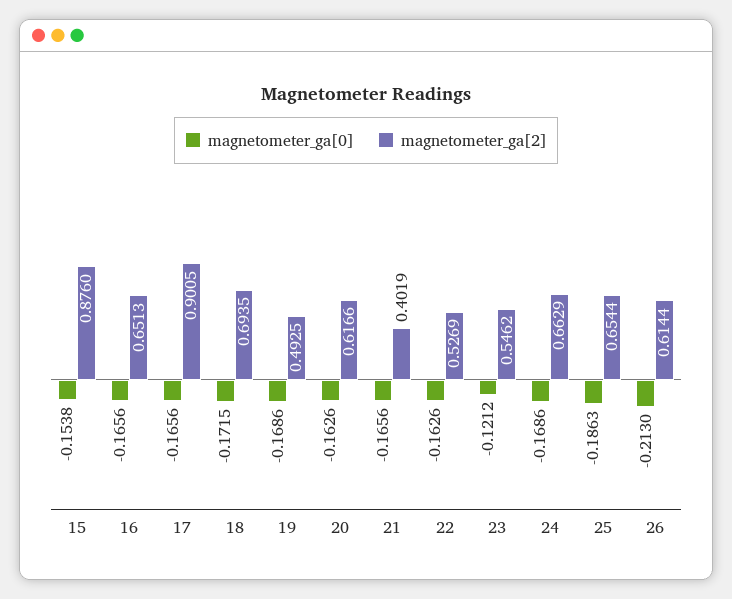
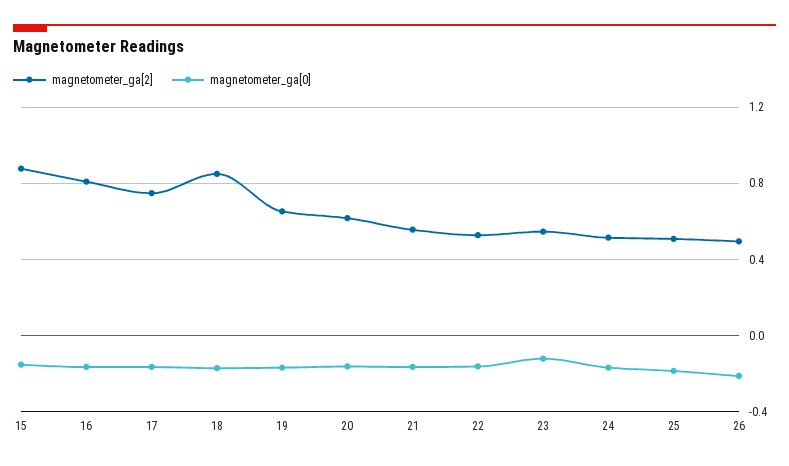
  {
    "magnetometer_ga[0]": {
      "15": -0.1538,
      "16": -0.1656,
      "17": -0.1656,
      "18": -0.1715,
      "19": -0.1686,
      "20": -0.1626,
      "21": -0.1656,
      "22": -0.1626,
      "23": -0.1212,
      "24": -0.1686,
      "25": -0.1863,
      "26": -0.213
    },
    "magnetometer_ga[2]": {
      "15": 0.876,
-     "16": 0.6513,
+     "16": 0.8,
-     "17": 0.9005,
+     "17": 0.75,
-     "18": 0.6935,
+     "18": 0.85,
-     "19": 0.4925,
+     "19": 0.65,
      "20": 0.6166,
-     "21": 0.4019,
+     "21": 0.55,
      "22": 0.5269,
      "23": 0.5462,
-     "24": 0.6629,
+     "24": 0.5,
-     "25": 0.6544,
+     "25": 0.5,
-     "26": 0.6144
+     "26": 0.5
    }
  }

